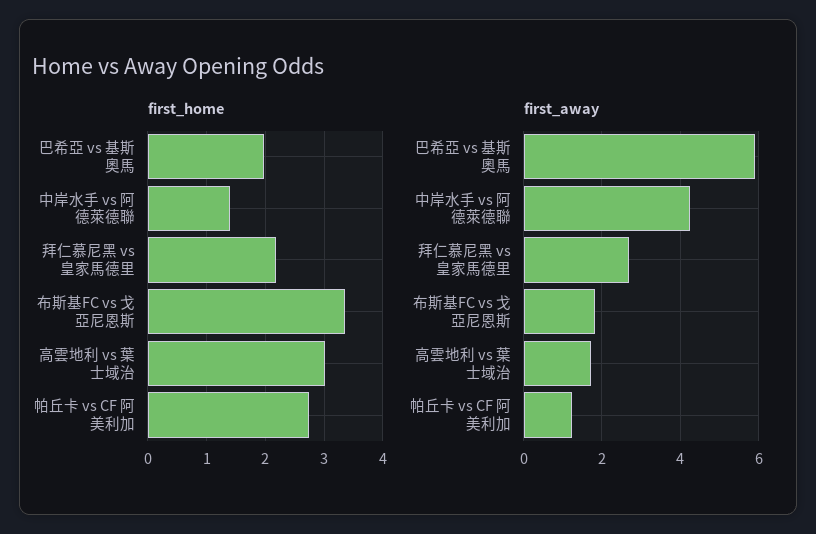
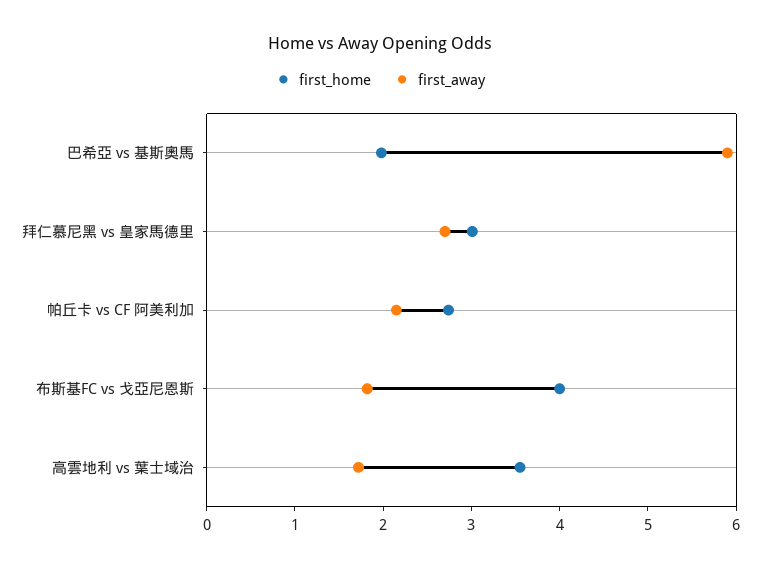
  {
    "first_home": {
      "巴希亞 vs 基斯奧馬": 2,
-     "中岸水手 vs 阿德萊德聯": 1.4,
-     "拜仁慕尼黑 vs 皇家馬德里": 2.2,
+     "拜仁慕尼黑 vs 皇家馬德里": 3,
-     "布斯基FC vs 戈亞尼恩斯": 3.4,
+     "布斯基FC vs 戈亞尼恩斯": 4,
-     "高雲地利 vs 葉士域治": 3,
+     "高雲地利 vs 葉士域治": 3.6,
      "帕丘卡 vs CF 阿美利加": 2.8
    },
    "first_away": {
      "巴希亞 vs 基斯奧馬": 6,
-     "中岸水手 vs 阿德萊德聯": 4.2,
      "拜仁慕尼黑 vs 皇家馬德里": 2.8,
      "布斯基FC vs 戈亞尼恩斯": 1.8,
      "高雲地利 vs 葉士域治": 1.8,
-     "帕丘卡 vs CF 阿美利加": 1.2
+     "帕丘卡 vs CF 阿美利加": 2.2
    }
  }

